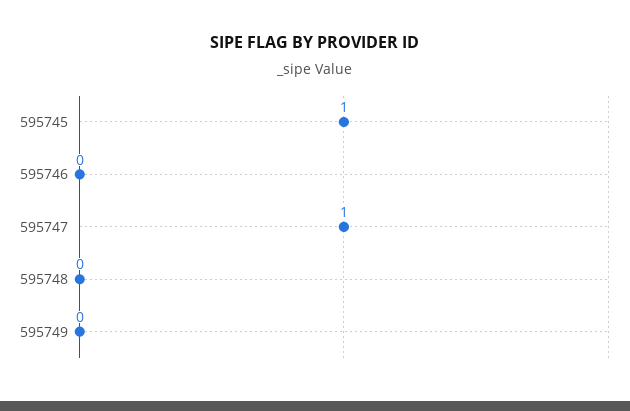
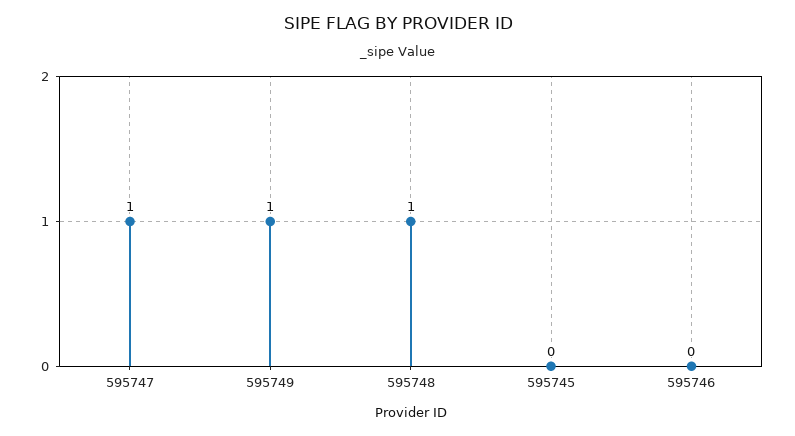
  {
-   "595745": 1,
+   "595745": 0,
    "595746": 0,
    "595747": 1,
-   "595748": 0,
+   "595748": 1,
-   "595749": 0
+   "595749": 1
  }

